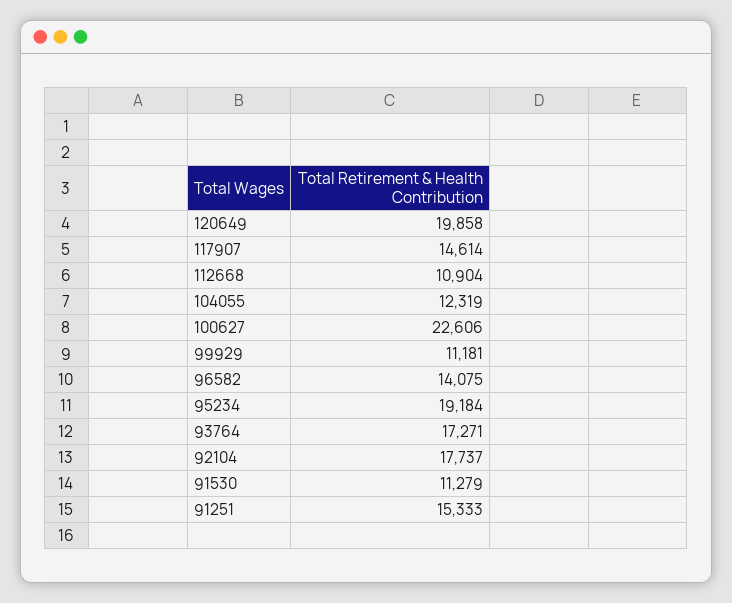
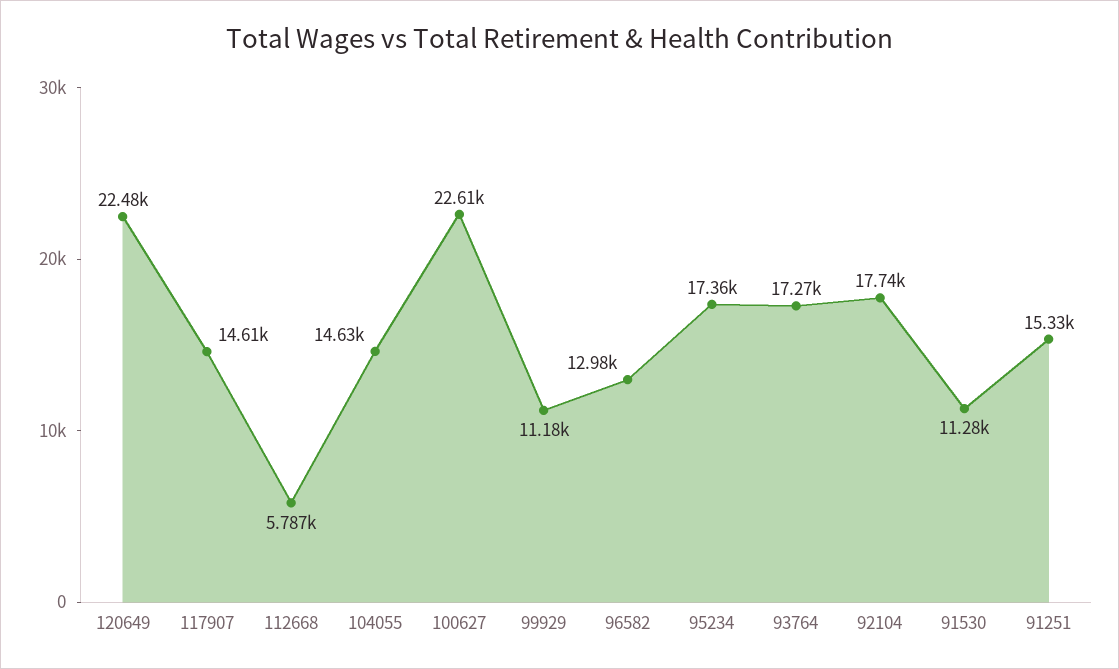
  {
-   "120649": 19858,
+   "120649": 22480,
    "117907": 14614,
-   "112668": 10904,
+   "112668": 5787,
-   "104055": 12319,
+   "104055": 14630,
    "100627": 22606,
    "99929": 11181,
-   "96582": 14075,
+   "96582": 12980,
-   "95234": 19184,
+   "95234": 17360,
    "93764": 17271,
    "92104": 17737,
    "91530": 11279,
    "91251": 15333
  }

